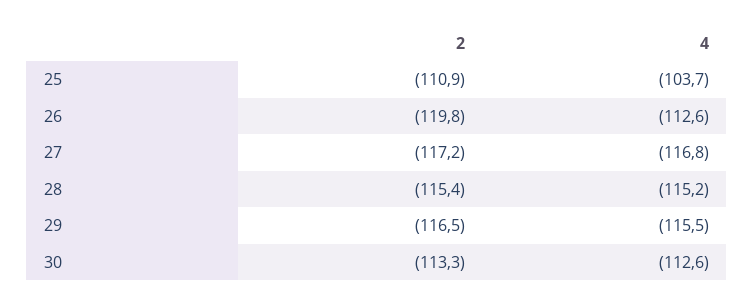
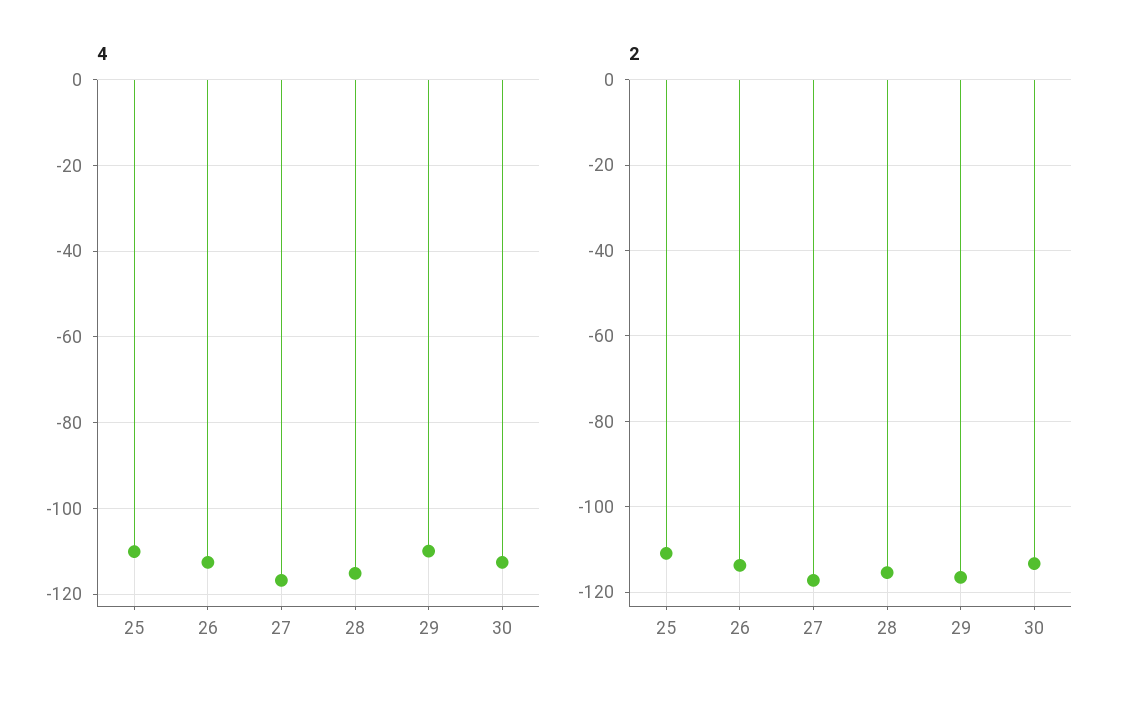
  {
    "2": {
      "25": -110.9,
-     "26": -119.8,
+     "26": -114,
      "27": -117.2,
      "28": -115.4,
      "29": -116.5,
      "30": -113.3
    },
    "4": {
-     "25": -103.7,
+     "25": -110,
      "26": -112.6,
      "27": -116.8,
      "28": -115.2,
-     "29": -115.5,
+     "29": -110,
      "30": -112.6
    }
  }

